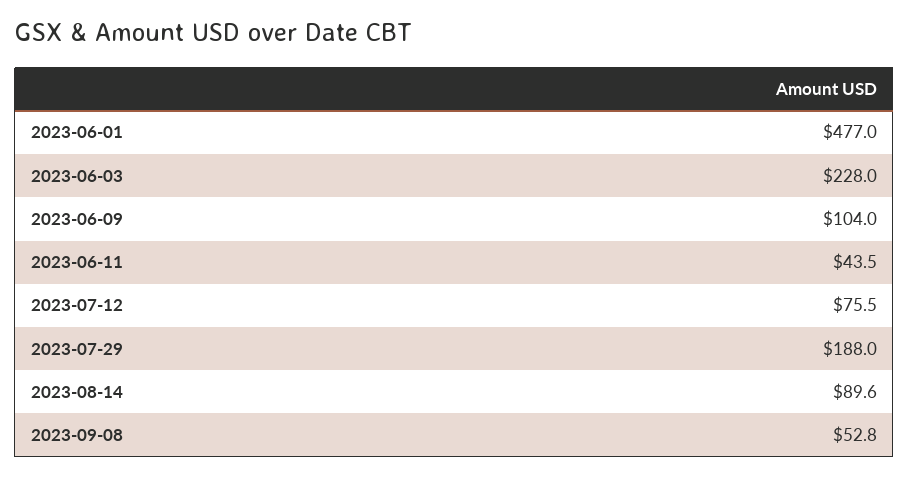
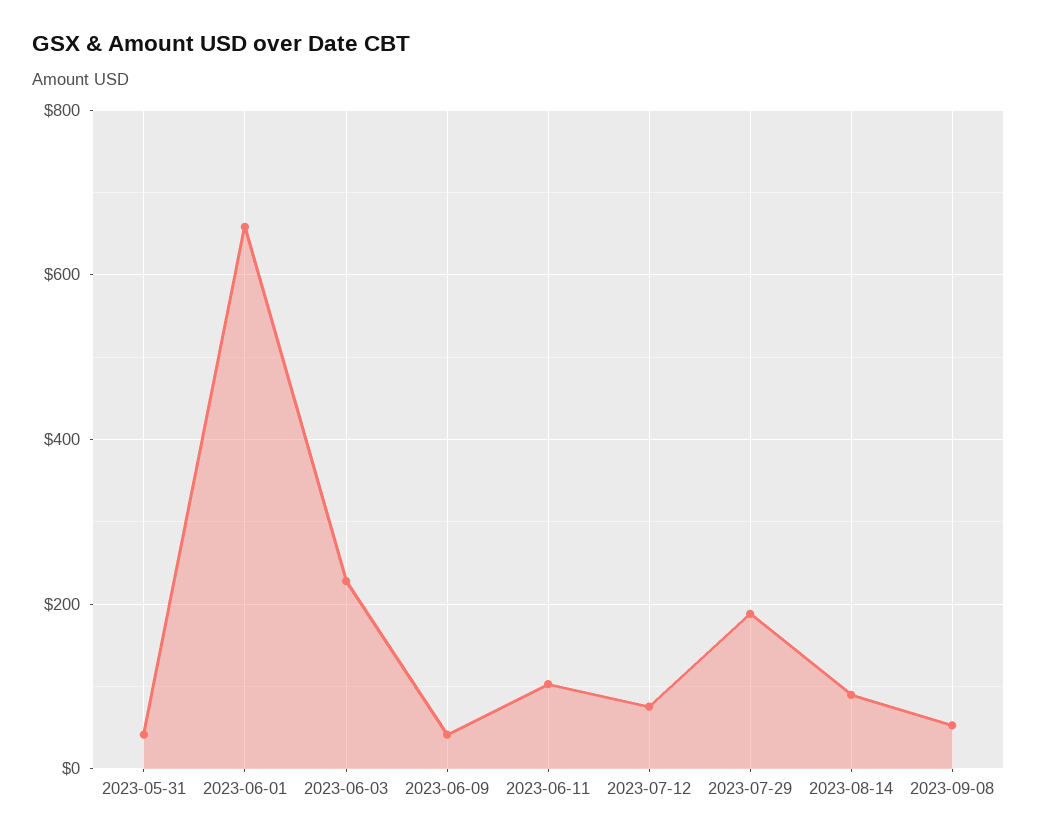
  {
-   "2023-06-01": 477,
+   "2023-06-01": 660,
    "2023-06-03": 228,
-   "2023-06-09": 104,
+   "2023-06-09": 40,
-   "2023-06-11": 43.5,
+   "2023-06-11": 100,
    "2023-07-12": 75.5,
    "2023-07-29": 188,
    "2023-08-14": 89.6,
-   "2023-09-08": 52.8
+   "2023-09-08": 52.8,
+   "2023-05-31": 40
  }

